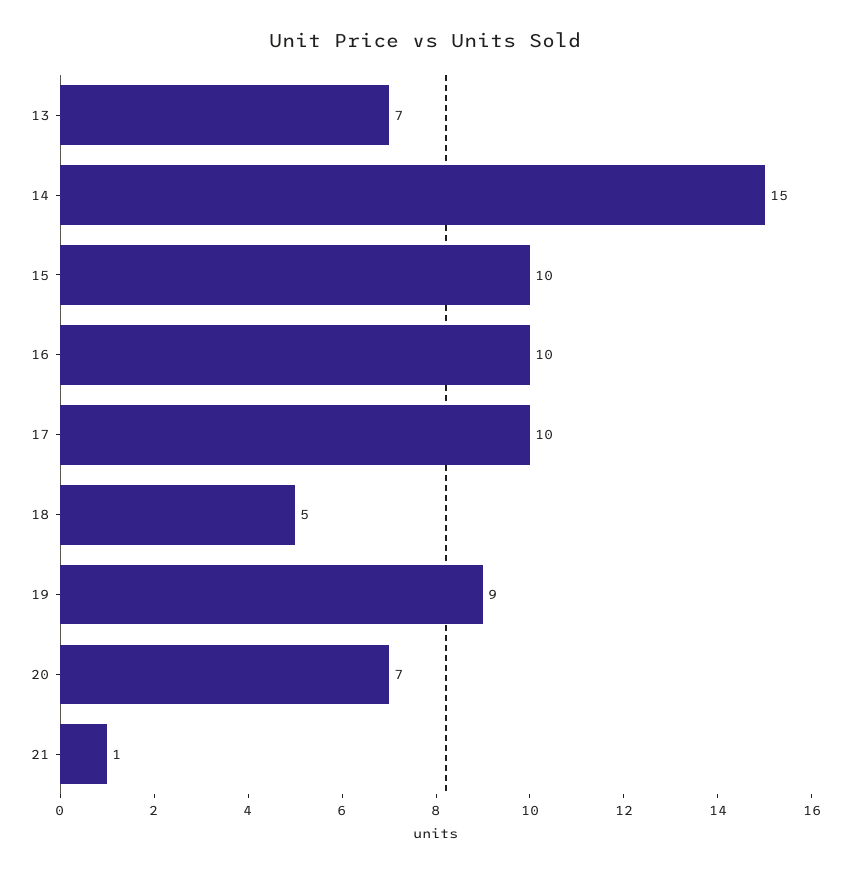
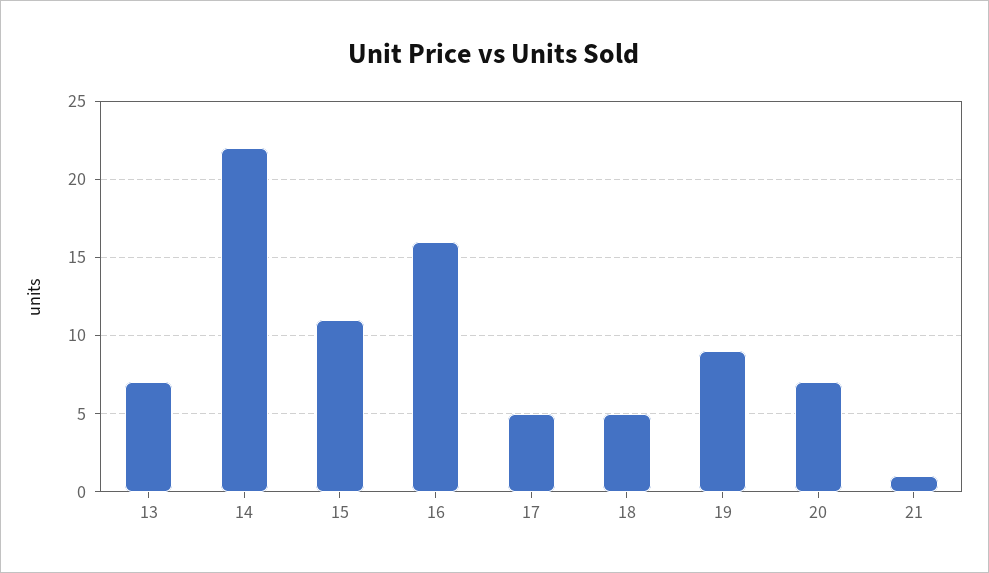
  {
    "13": 7,
-   "14": 15,
+   "14": 22,
-   "15": 10,
+   "15": 11,
-   "16": 10,
+   "16": 16,
-   "17": 10,
+   "17": 5,
    "18": 5,
    "19": 9,
    "20": 7,
    "21": 1
  }

